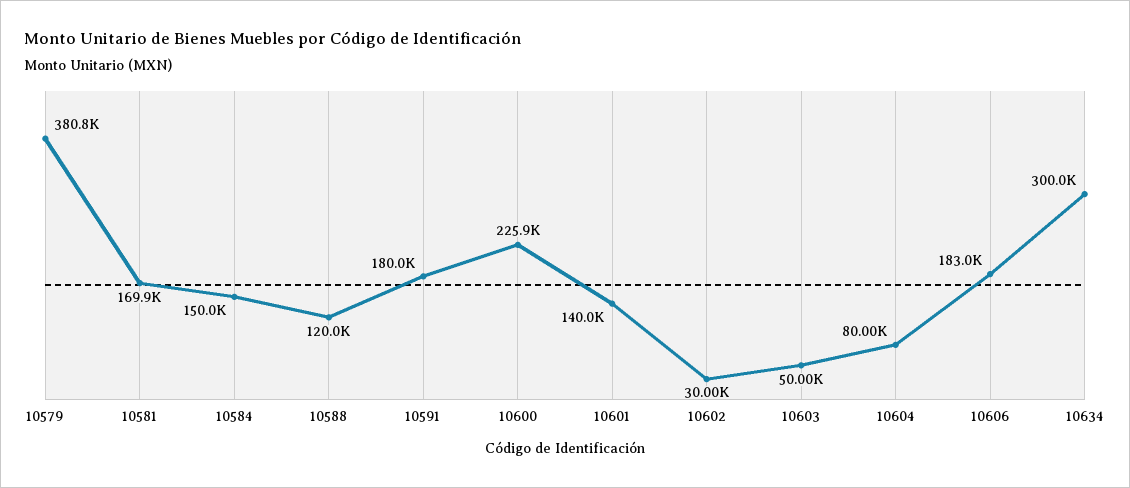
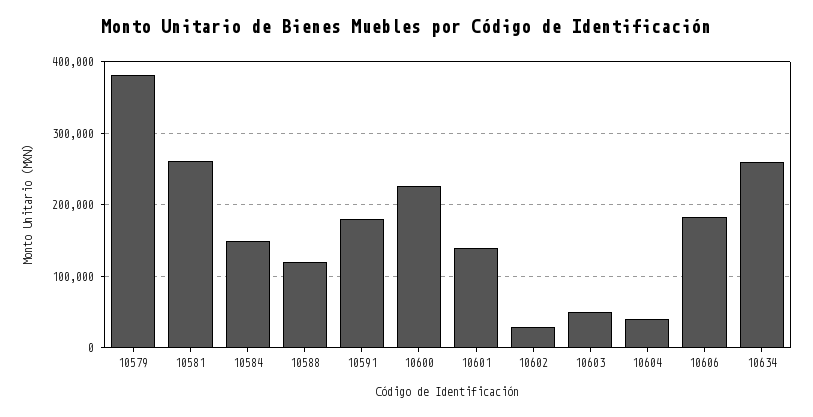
  {
    "10579": 380800,
-   "10581": 169900,
+   "10581": 260000,
    "10584": 150000,
    "10588": 120000,
    "10591": 180000,
    "10600": 225900,
    "10601": 140000,
    "10602": 30000,
    "10603": 50000,
-   "10604": 80000,
+   "10604": 40000,
    "10606": 183000,
-   "10634": 300000
+   "10634": 260000
  }

